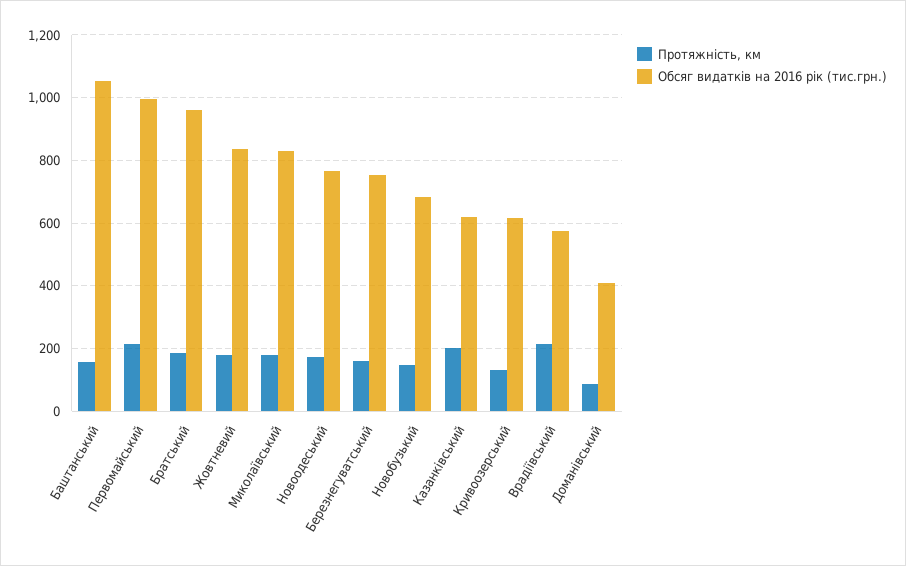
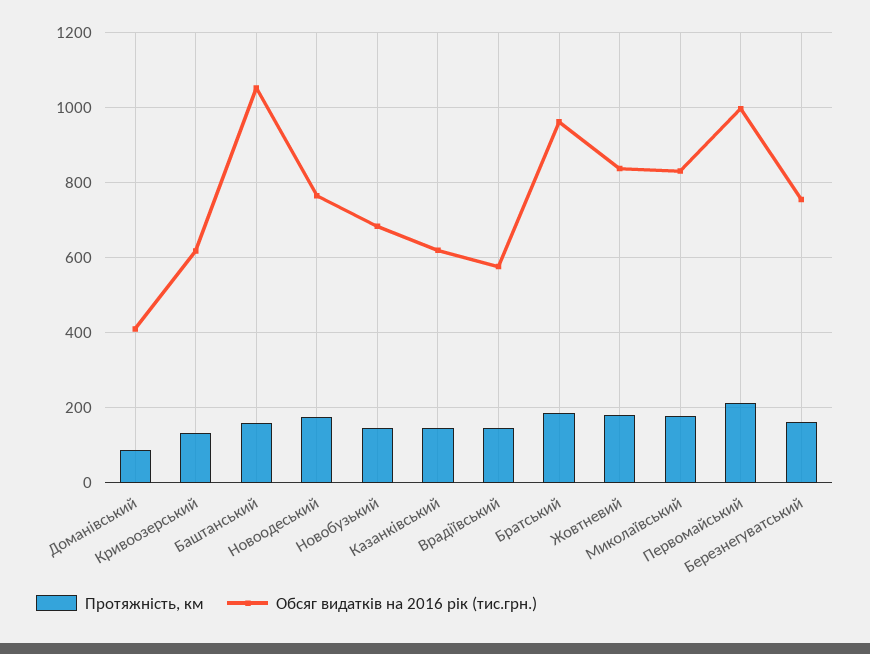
  {
    "Протяжність, км": {
      "Баштанський": 160,
      "Первомайський": 220,
      "Братський": 180,
      "Жовтневий": 180,
      "Миколаївський": 180,
      "Новоодеський": 180,
      "Березнегуватський": 160,
      "Новобузький": 140,
-     "Казанківський": 200,
+     "Казанківський": 140,
      "Кривоозерський": 140,
-     "Врадіївський": 220,
+     "Врадіївський": 140,
      "Доманівський": 80
    },
    "Обсяг видатків на 2016 рік (тис.грн.)": {
      "Баштанський": 1060,
      "Первомайський": 1000,
      "Братський": 960,
      "Жовтневий": 840,
      "Миколаївський": 840,
      "Новоодеський": 760,
      "Березнегуватський": 760,
      "Новобузький": 680,
      "Казанківський": 620,
      "Кривоозерський": 620,
      "Врадіївський": 580,
      "Доманівський": 400
    }
  }

